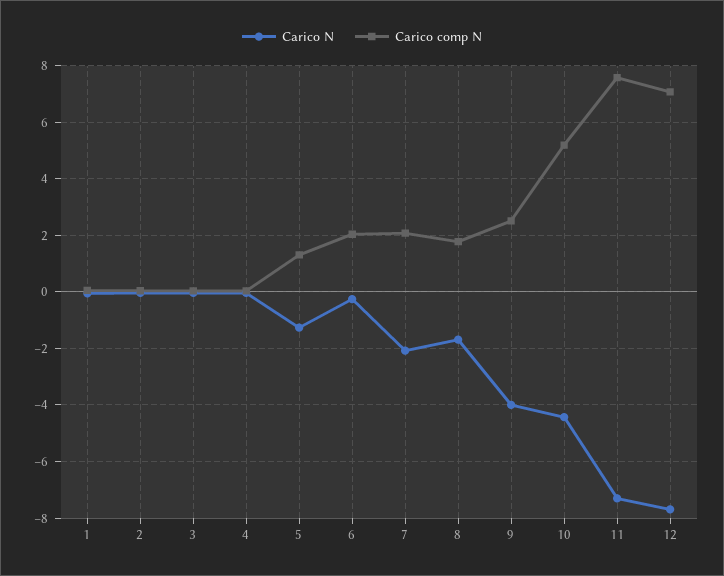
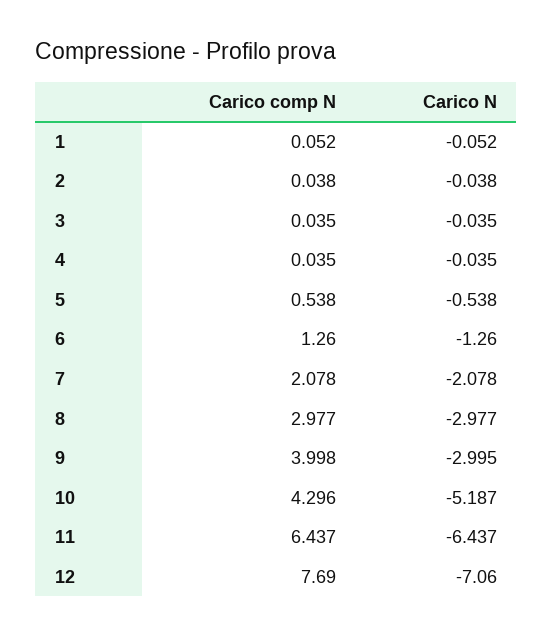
  {
    "Carico N": {
      "1": -0.052,
      "2": -0.038,
      "3": -0.035,
      "4": -0.035,
-     "5": -1.25,
+     "5": -0.538,
-     "6": -0.25,
+     "6": -1.26,
      "7": -2.078,
-     "8": -1.75,
+     "8": -2.977,
-     "9": -4,
+     "9": -2.995,
-     "10": -4.5,
+     "10": -5.187,
-     "11": -7.25,
+     "11": -6.437,
-     "12": -7.75
+     "12": -7.06
    },
    "Carico comp N": {
      "1": 0.052,
      "2": 0.038,
      "3": 0.035,
      "4": 0.035,
-     "5": 1.25,
+     "5": 0.538,
-     "6": 2,
+     "6": 1.26,
      "7": 2.078,
-     "8": 1.75,
+     "8": 2.977,
-     "9": 2.5,
+     "9": 3.998,
-     "10": 5.25,
+     "10": 4.296,
-     "11": 7.5,
+     "11": 6.437,
-     "12": 7
+     "12": 7.69
    }
  }

